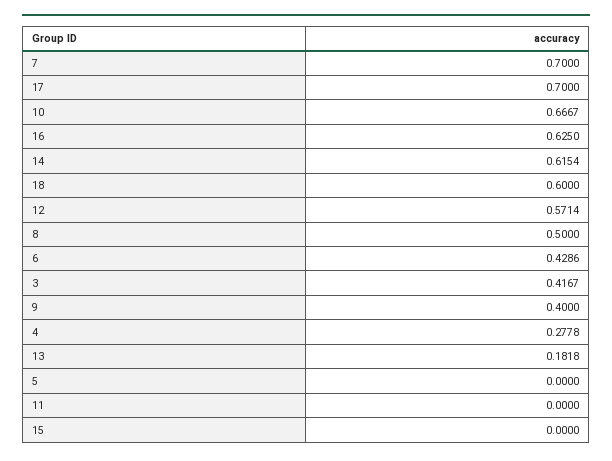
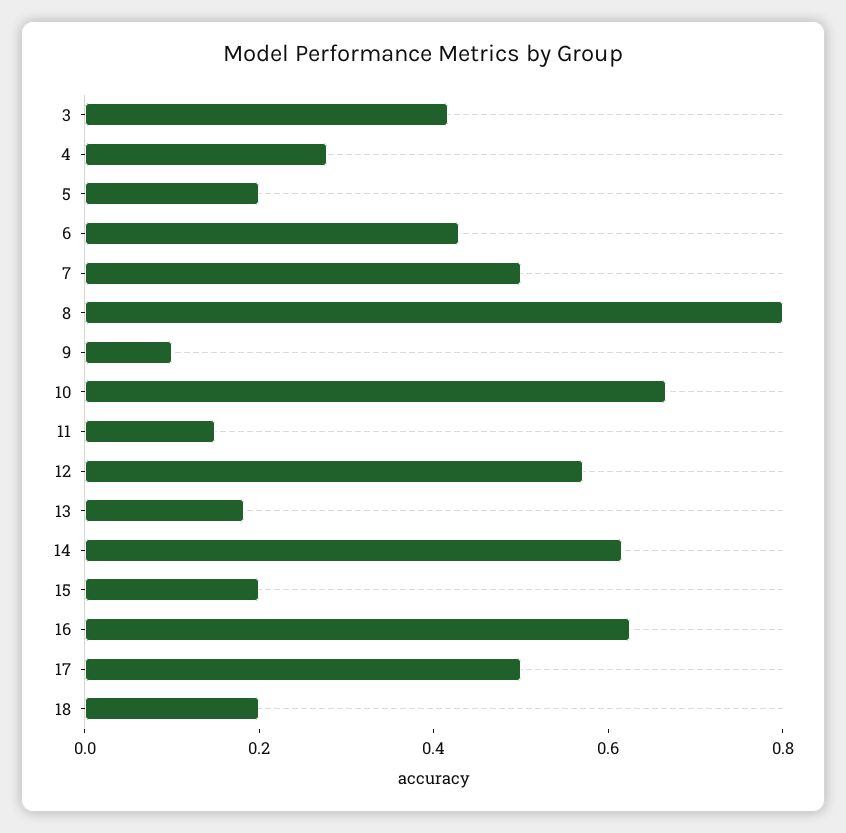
  {
-   "7": 0.7,
+   "7": 0.5,
-   "17": 0.7,
+   "17": 0.5,
    "10": 0.6667,
    "16": 0.625,
    "14": 0.6154,
-   "18": 0.6,
+   "18": 0.2,
    "12": 0.5714,
-   "8": 0.5,
+   "8": 0.8,
    "6": 0.4286,
    "3": 0.4167,
-   "9": 0.4,
+   "9": 0.1,
    "4": 0.2778,
    "13": 0.1818,
-   "5": 0,
+   "5": 0.2,
-   "11": 0,
+   "11": 0.15,
-   "15": 0
+   "15": 0.2
  }

